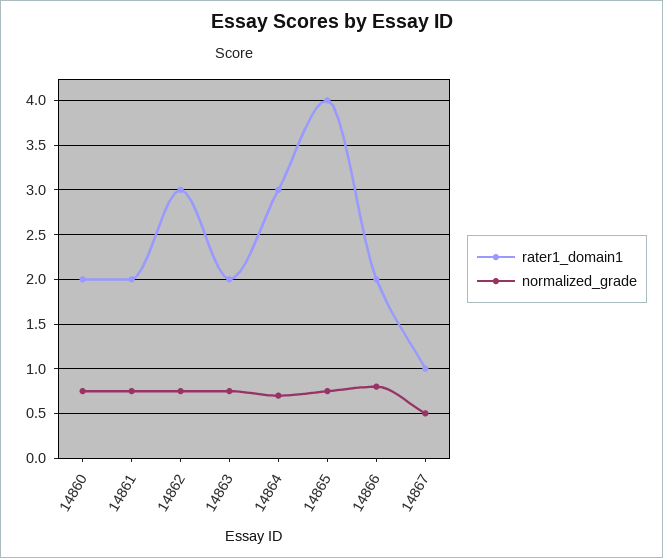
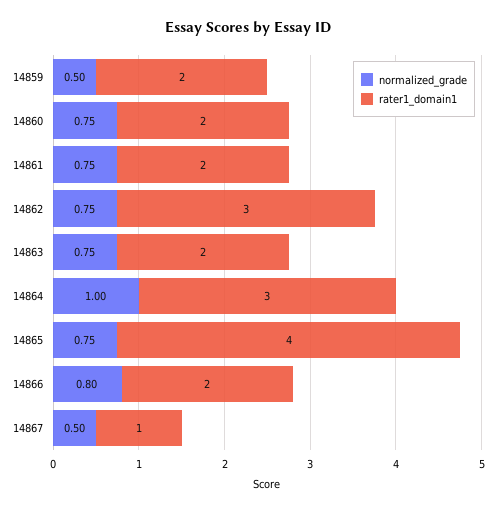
  {
    "rater1_domain1": {
      "14860": 2,
      "14861": 2,
      "14862": 3,
      "14863": 2,
      "14864": 3,
      "14865": 4,
      "14866": 2,
-     "14867": 1
+     "14867": 1,
+     "14859": 2
    },
    "normalized_grade": {
      "14860": 0.75,
      "14861": 0.75,
      "14862": 0.75,
      "14863": 0.75,
-     "14864": 0.7,
+     "14864": 1,
      "14865": 0.75,
      "14866": 0.8,
-     "14867": 0.5
+     "14867": 0.5,
+     "14859": 0.5
    }
  }

